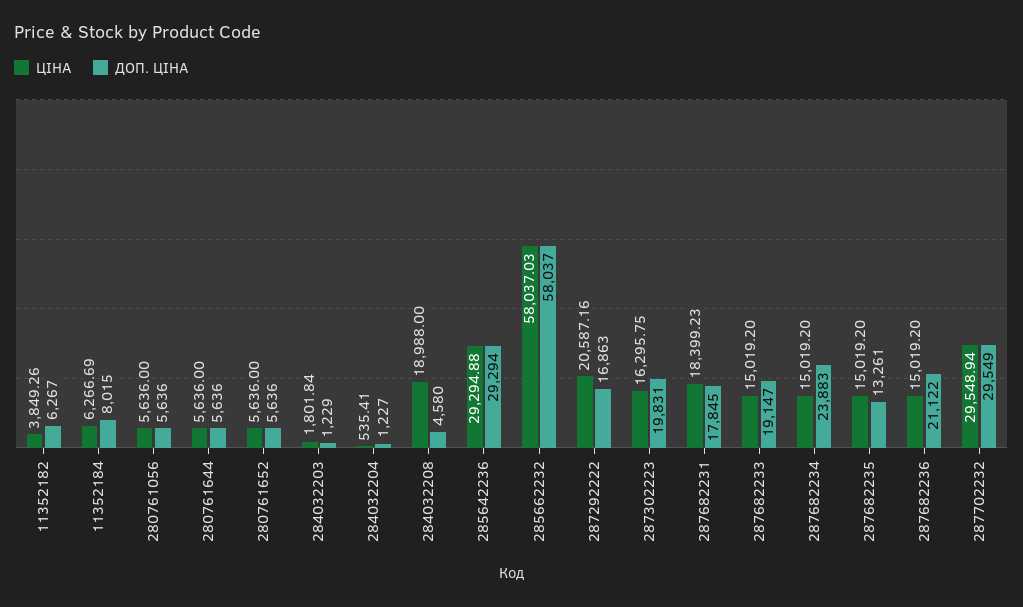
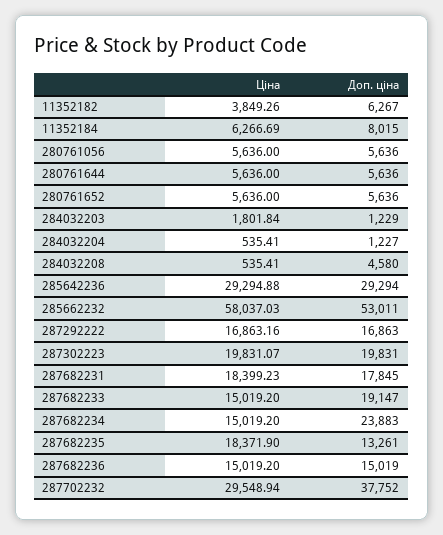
  {
    "ЦІНА": {
      "11352182": 3849.26,
      "11352184": 6266.69,
      "280761056": 5636,
      "280761644": 5636,
      "280761652": 5636,
      "284032203": 1801.84,
      "284032204": 535.41,
-     "284032208": 18988,
+     "284032208": 535.41,
      "285642236": 29294.88,
      "285662232": 58037.03,
-     "287292222": 20587.16,
+     "287292222": 16863.16,
-     "287302223": 16295.75,
+     "287302223": 19831.07,
      "287682231": 18399.23,
      "287682233": 15019.2,
      "287682234": 15019.2,
-     "287682235": 15019.2,
+     "287682235": 18371.9,
      "287682236": 15019.2,
      "287702232": 29548.94
    },
    "ДОП. ЦІНА": {
      "11352182": 6267,
      "11352184": 8015,
      "280761056": 5636,
      "280761644": 5636,
      "280761652": 5636,
      "284032203": 1229,
      "284032204": 1227,
      "284032208": 4580,
      "285642236": 29294,
-     "285662232": 58037,
+     "285662232": 53011,
      "287292222": 16863,
      "287302223": 19831,
      "287682231": 17845,
      "287682233": 19147,
      "287682234": 23883,
      "287682235": 13261,
-     "287682236": 21122,
+     "287682236": 15019,
-     "287702232": 29549
+     "287702232": 37752
    }
  }

